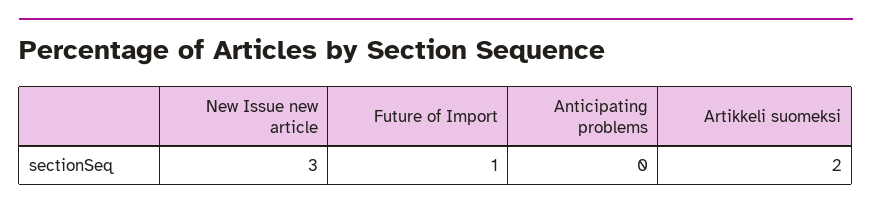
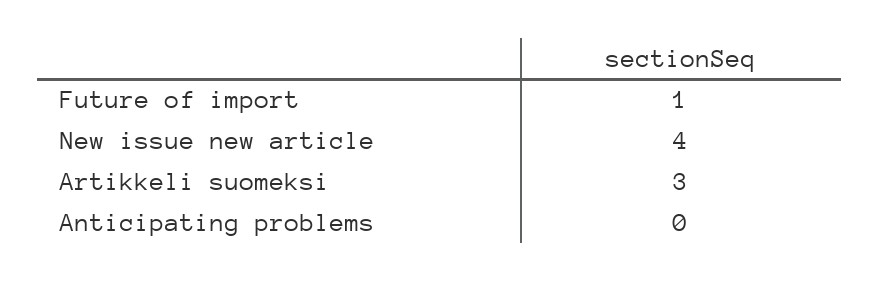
  {
-   "New Issue new article": 3,
+   "New Issue new article": 4,
    "Future of Import": 1,
    "Anticipating problems": 0,
-   "Artikkeli suomeksi": 2
+   "Artikkeli suomeksi": 3
  }

